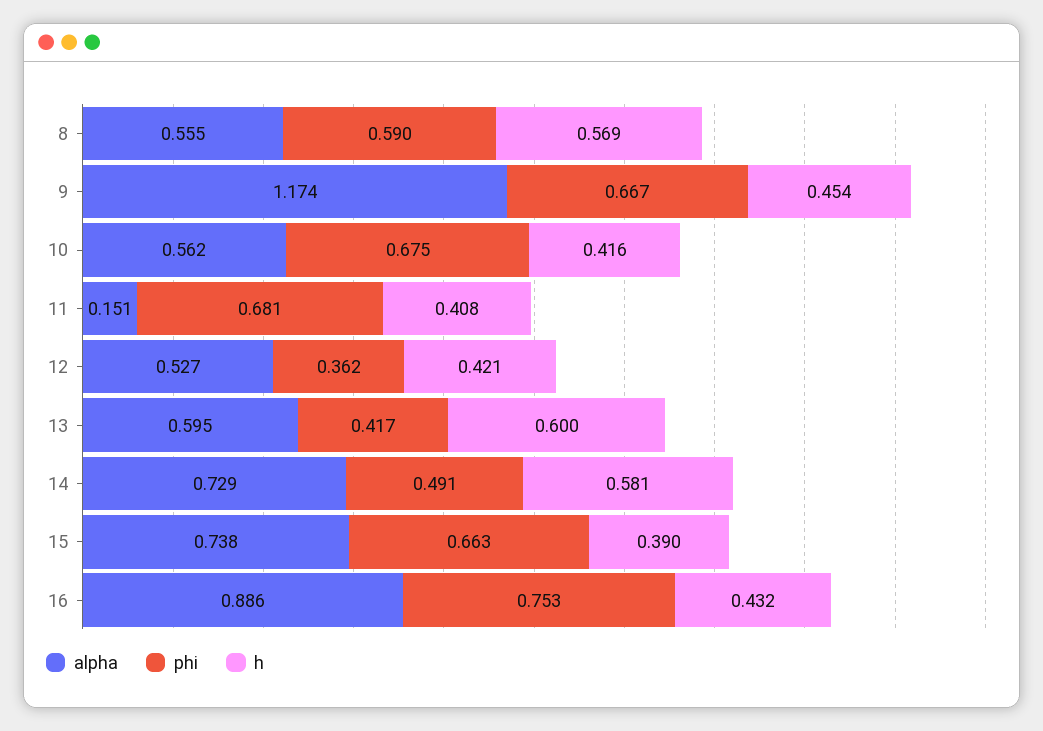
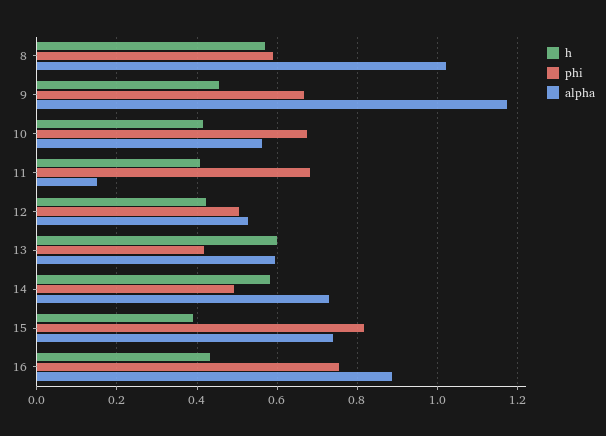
  {
    "alpha": {
-     "8": 0.555,
+     "8": 1.02,
      "9": 1.174,
      "10": 0.562,
      "11": 0.151,
      "12": 0.527,
      "13": 0.595,
      "14": 0.729,
      "15": 0.738,
      "16": 0.886
    },
    "phi": {
      "8": 0.59,
      "9": 0.667,
      "10": 0.675,
      "11": 0.681,
-     "12": 0.362,
+     "12": 0.5,
      "13": 0.417,
      "14": 0.491,
-     "15": 0.663,
+     "15": 0.82,
      "16": 0.753
    },
    "h": {
      "8": 0.569,
      "9": 0.454,
      "10": 0.416,
      "11": 0.408,
      "12": 0.421,
      "13": 0.6,
      "14": 0.581,
      "15": 0.39,
      "16": 0.432
    }
  }

